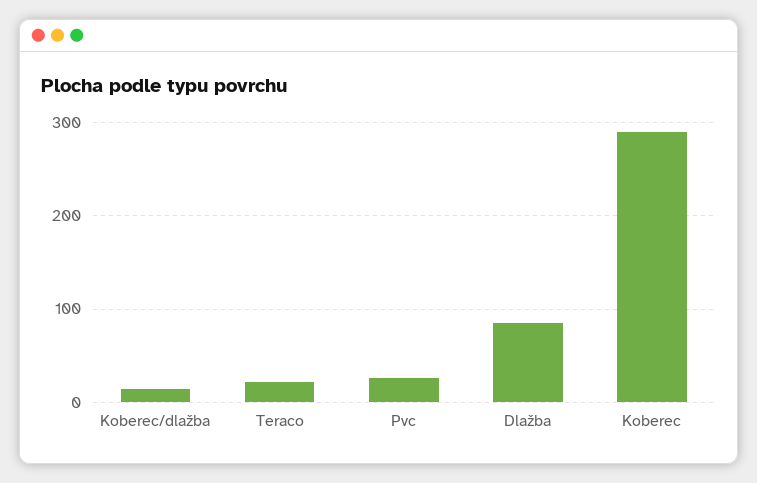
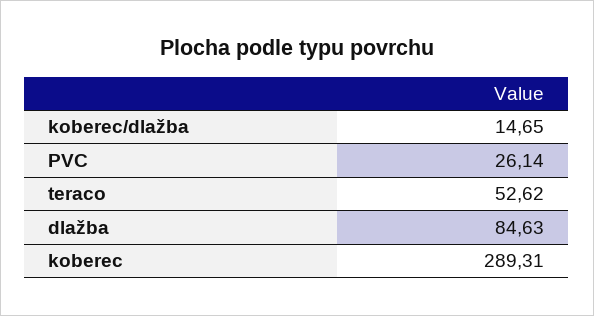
  {
    "Koberec/dlažba": 14.65,
-   "Teraco": 20,
+   "Teraco": 52.62,
    "Pvc": 26.14,
    "Dlažba": 84.63,
    "Koberec": 289.31
  }

